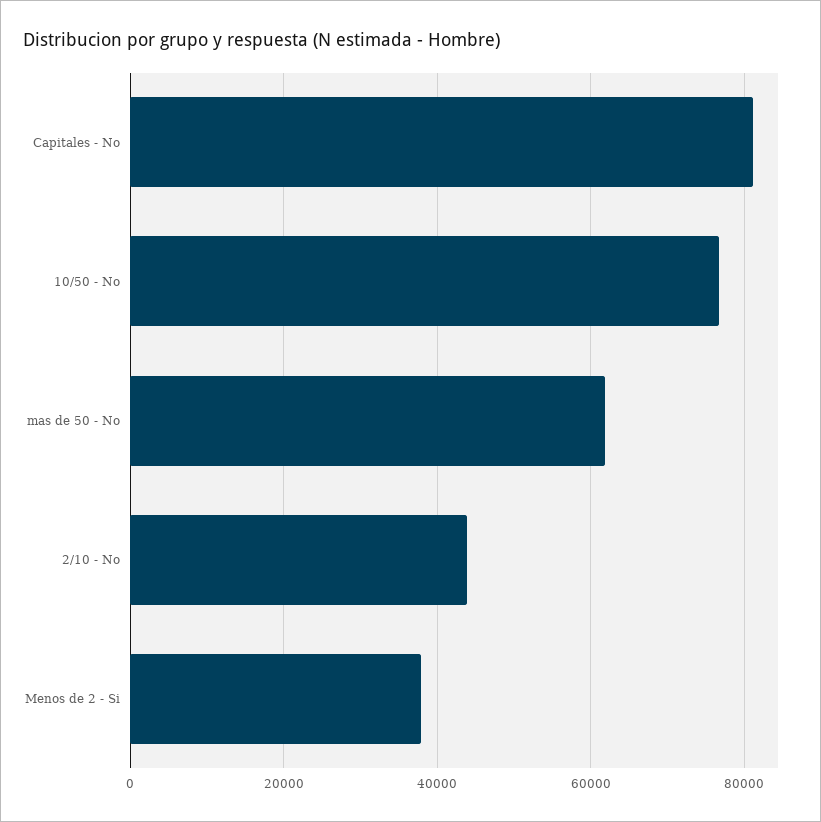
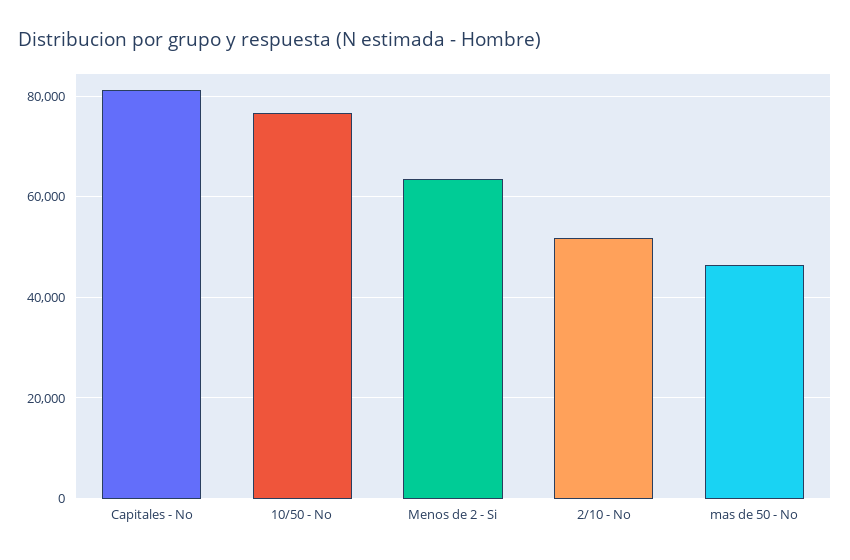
  {
    "Capitales - No": 82000,
    "10/50 - No": 76000,
-   "mas de 50 - No": 62000,
+   "mas de 50 - No": 46000,
-   "2/10 - No": 44000,
+   "2/10 - No": 52000,
-   "Menos de 2 - Si": 38000
+   "Menos de 2 - Si": 64000
  }

